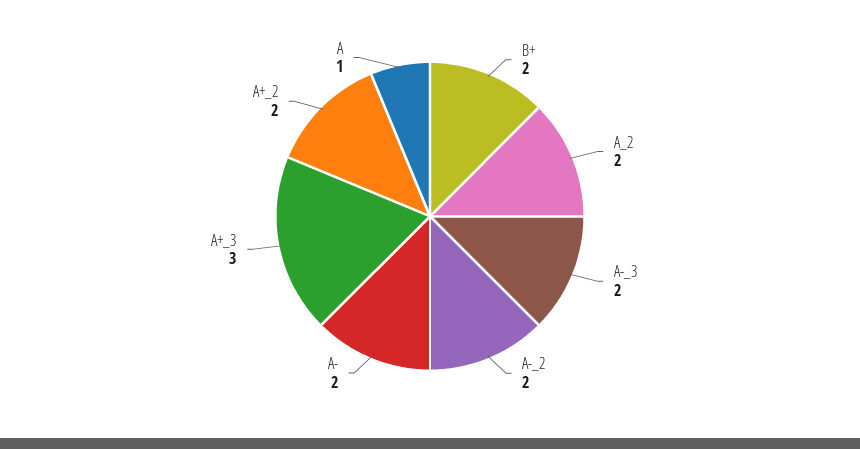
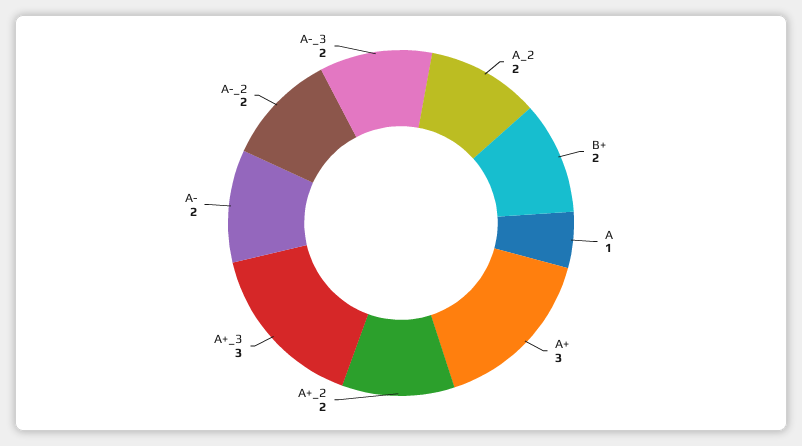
  {
    "B+": 2,
    "A_2": 2,
    "A-_3": 2,
    "A-_2": 2,
    "A-": 2,
    "A+_3": 3,
    "A+_2": 2,
-   "A": 1
+   "A": 1,
+   "A+": 3
  }

